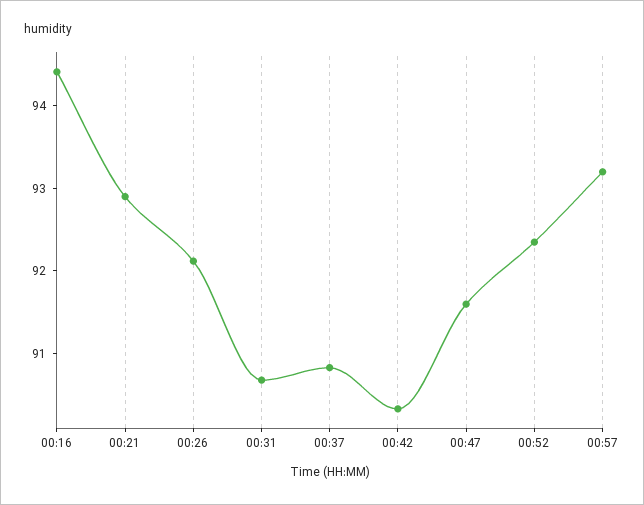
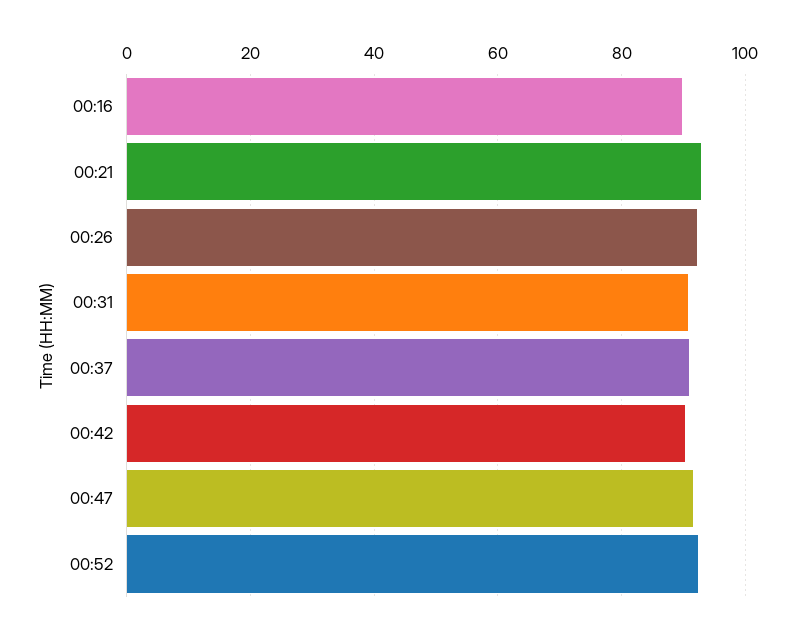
  {
-   "00:16": 94.4,
+   "00:16": 90,
    "00:21": 93,
    "00:26": 92.2,
    "00:31": 90.6,
    "00:37": 90.8,
    "00:42": 90.4,
    "00:47": 91.6,
-   "00:52": 92.4,
+   "00:52": 92.4
-   "00:57": 93.2
  }

